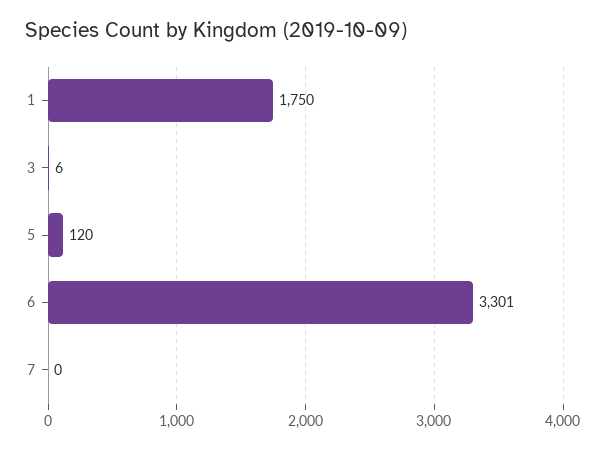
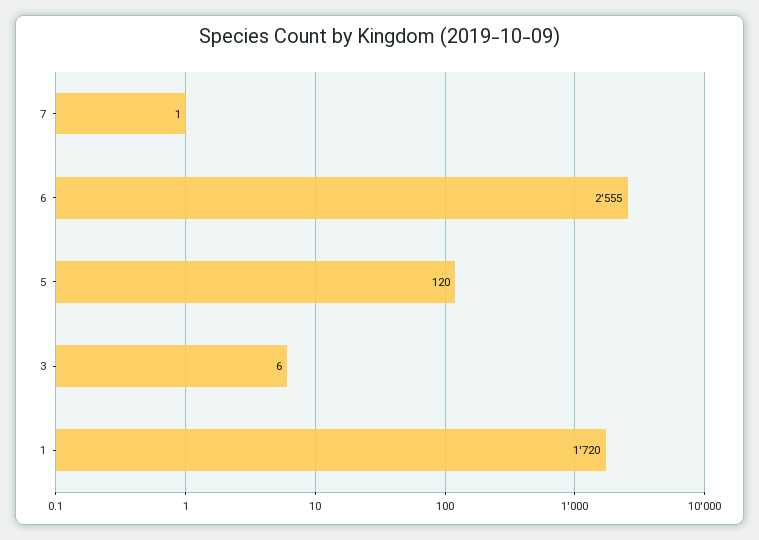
  {
-   "1": 1750,
+   "1": 1720,
    "3": 6,
    "5": 120,
-   "6": 3301,
+   "6": 2555,
-   "7": 0
+   "7": 1
  }

